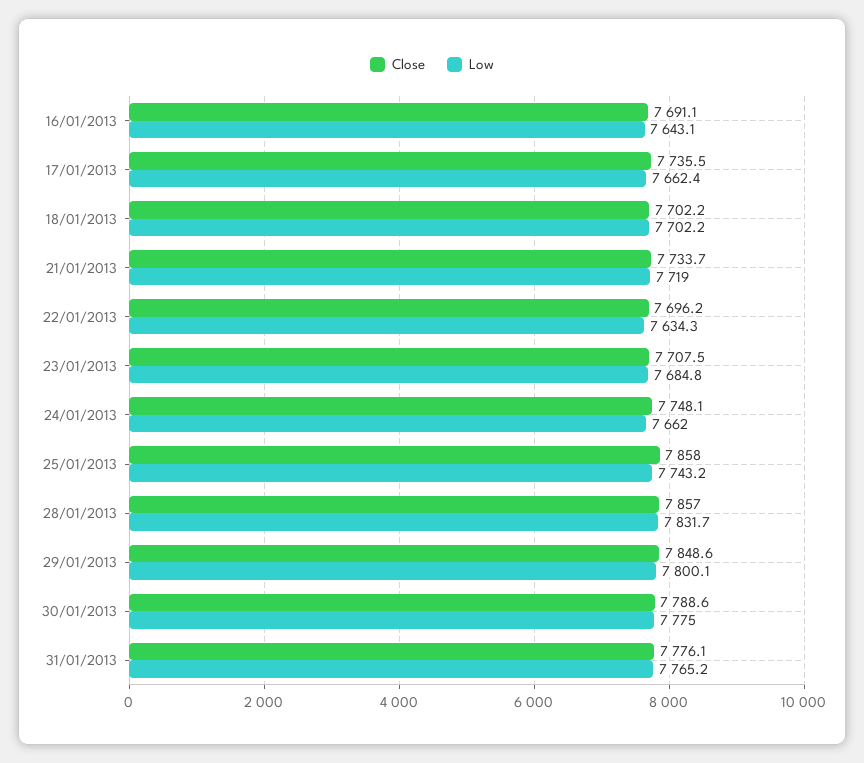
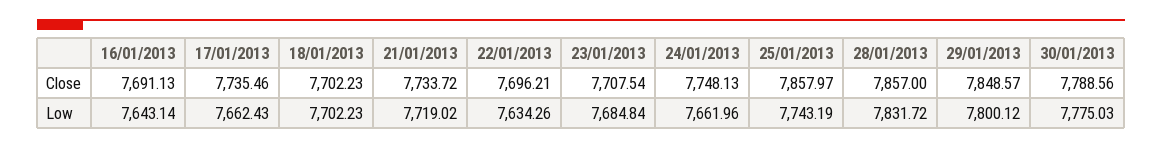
  {
    "Close": {
      "16/01/2013": 7691.13,
      "17/01/2013": 7735.46,
      "18/01/2013": 7702.23,
      "21/01/2013": 7733.72,
      "22/01/2013": 7696.21,
      "23/01/2013": 7707.54,
      "24/01/2013": 7748.13,
      "25/01/2013": 7857.97,
      "28/01/2013": 7857,
      "29/01/2013": 7848.57,
-     "30/01/2013": 7788.56,
+     "30/01/2013": 7788.56
-     "31/01/2013": 7776.1
    },
    "Low": {
      "16/01/2013": 7643.14,
      "17/01/2013": 7662.43,
      "18/01/2013": 7702.23,
      "21/01/2013": 7719.02,
      "22/01/2013": 7634.26,
      "23/01/2013": 7684.84,
      "24/01/2013": 7661.96,
      "25/01/2013": 7743.19,
      "28/01/2013": 7831.72,
      "29/01/2013": 7800.12,
-     "30/01/2013": 7775.03,
+     "30/01/2013": 7775.03
-     "31/01/2013": 7765.2
    }
  }

